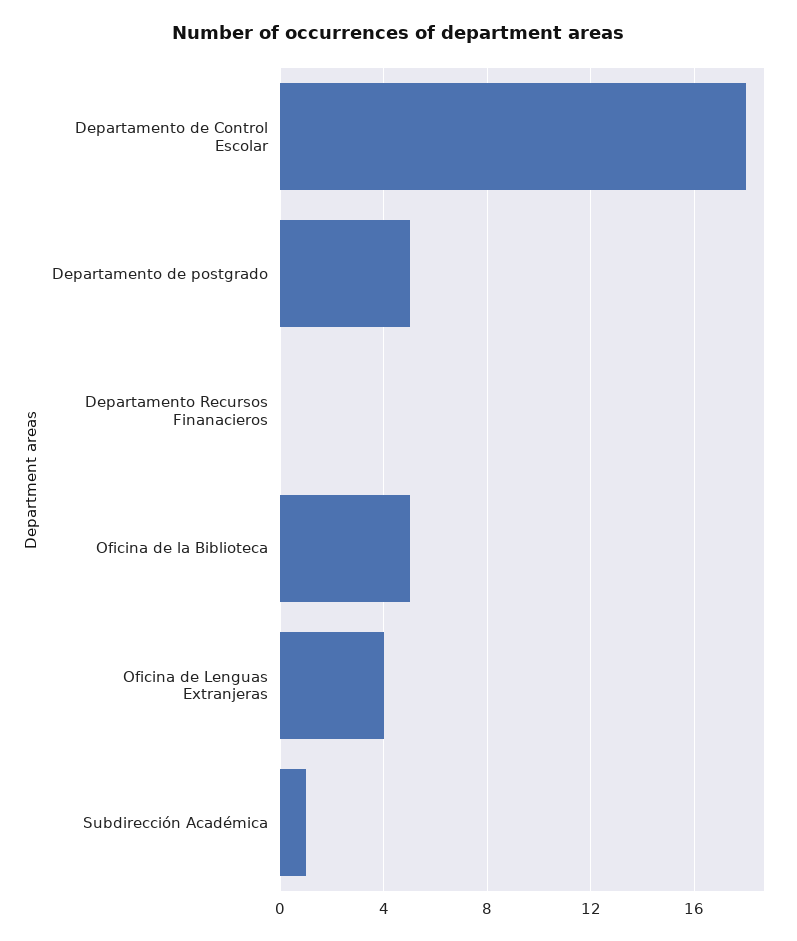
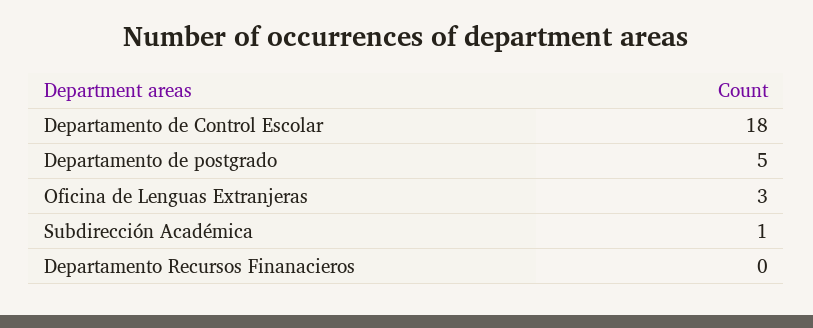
  {
    "Departamento de Control Escolar": 18,
    "Departamento de postgrado": 5,
    "Departamento Recursos Finanacieros": 0,
-   "Oficina de la Biblioteca": 5,
-   "Oficina de Lenguas Extranjeras": 4,
+   "Oficina de Lenguas Extranjeras": 3,
    "Subdirección Académica": 1
  }

